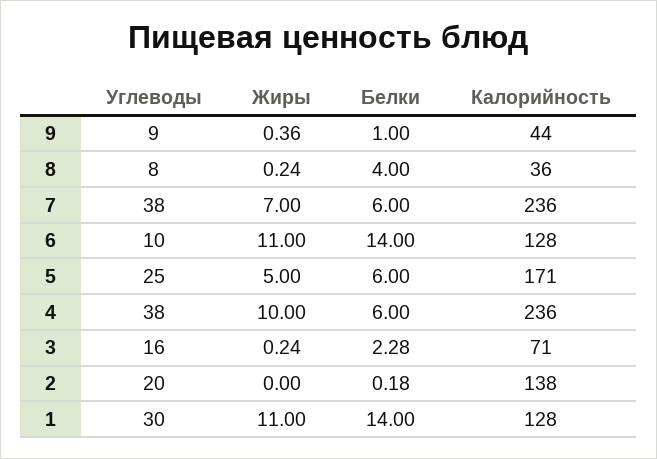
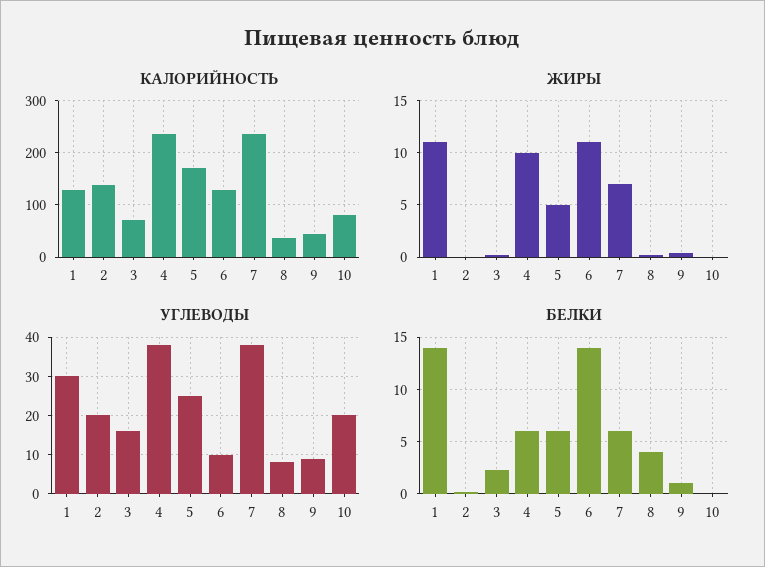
  {
    "Углеводы": {
      "9": 9,
      "8": 8,
      "7": 38,
      "6": 10,
      "5": 25,
      "4": 38,
      "3": 16,
      "2": 20,
-     "1": 30
+     "1": 30,
+     "10": 20
    },
    "Жиры": {
      "9": 0.36,
      "8": 0.24,
      "7": 7,
      "6": 11,
      "5": 5,
      "4": 10,
      "3": 0.24,
      "2": 0,
-     "1": 11
+     "1": 11,
+     "10": 0
    },
    "Белки": {
      "9": 1,
      "8": 4,
      "7": 6,
      "6": 14,
      "5": 6,
      "4": 6,
      "3": 2.28,
      "2": 0.18,
-     "1": 14
+     "1": 14,
+     "10": 0
    },
    "Калорийность": {
      "9": 44,
      "8": 36,
      "7": 236,
      "6": 128,
      "5": 171,
      "4": 236,
      "3": 71,
      "2": 138,
-     "1": 128
+     "1": 128,
+     "10": 80
    }
  }

